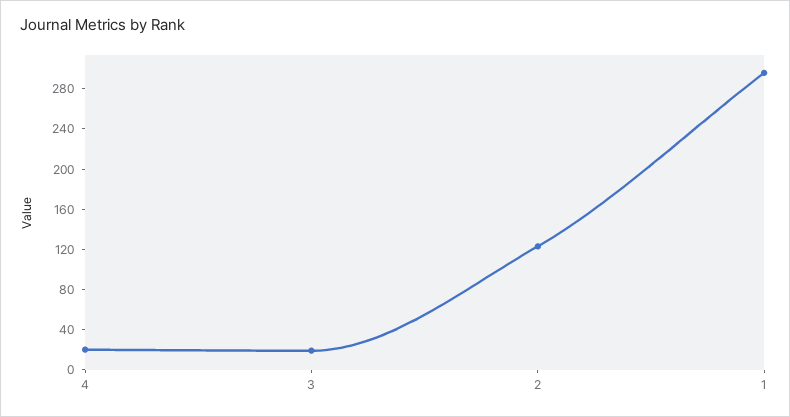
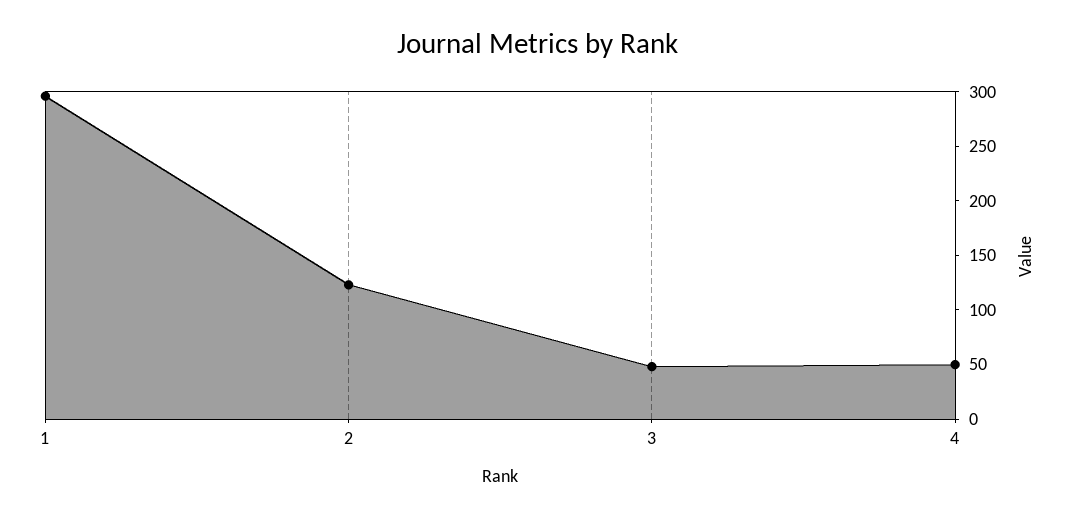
  {
-   "4": 20,
+   "4": 50,
-   "3": 20,
+   "3": 50,
    "2": 120,
    "1": 300
  }

